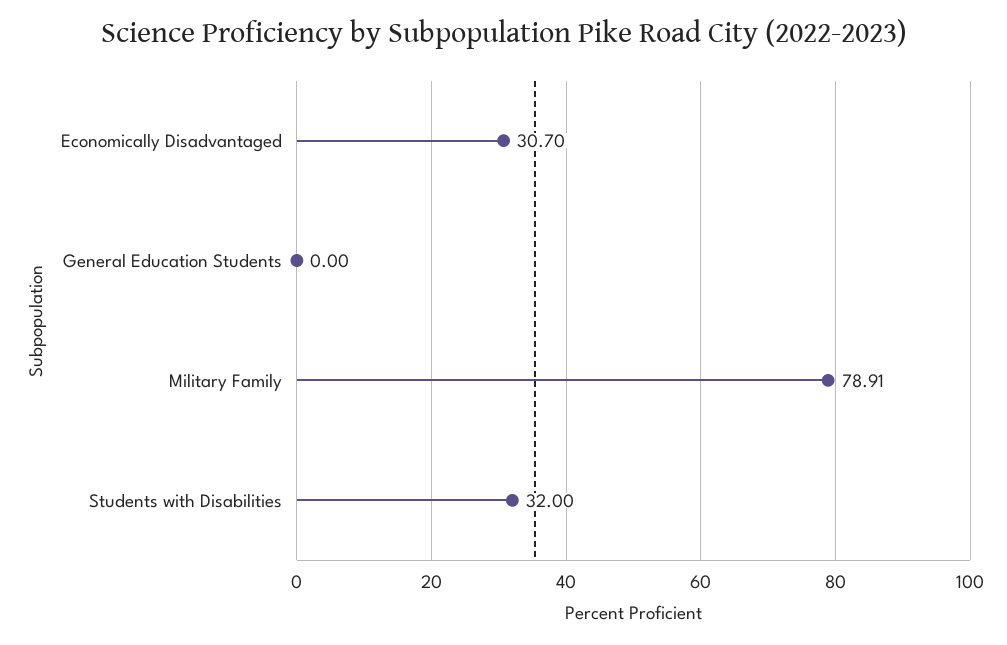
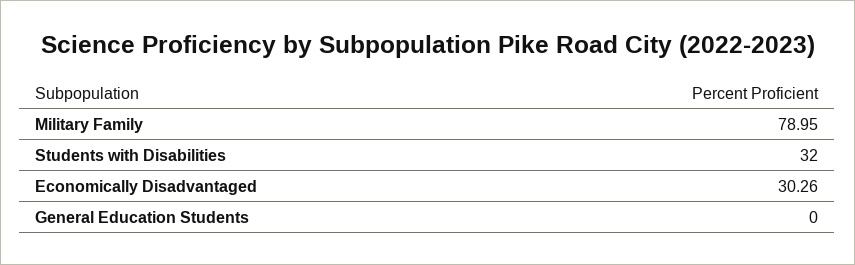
  {
-   "Economically Disadvantaged": 30.7,
+   "Economically Disadvantaged": 30.26,
    "General Education Students": 0,
-   "Military Family": 78.91,
+   "Military Family": 78.95,
    "Students with Disabilities": 32
  }

